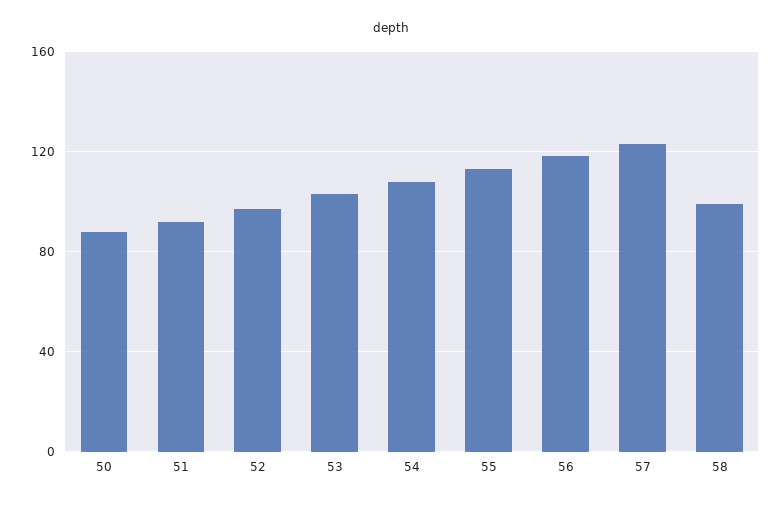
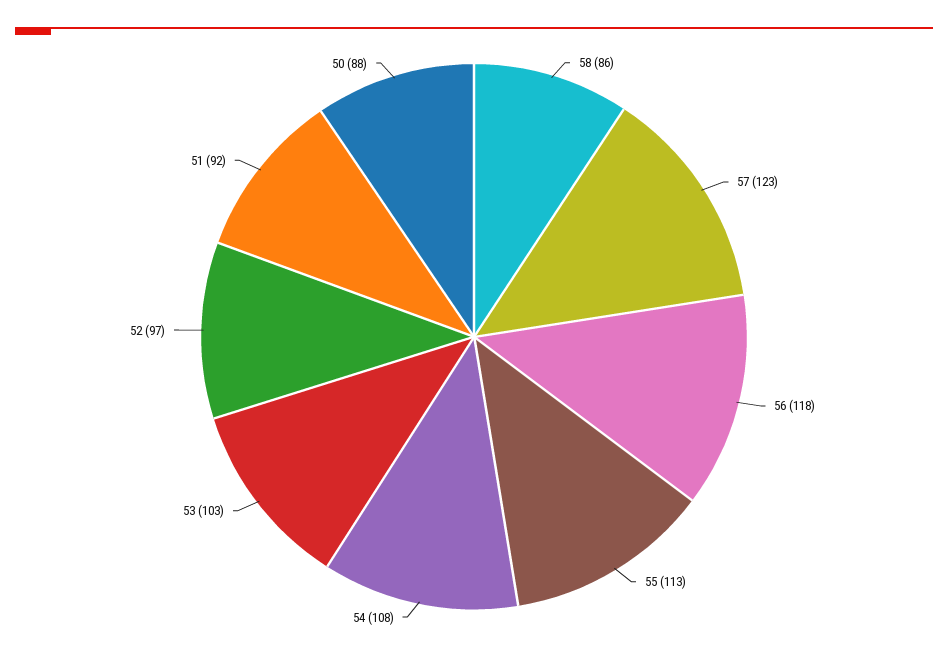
  {
    "50": 88,
    "51": 92,
    "52": 97,
    "53": 103,
    "54": 108,
    "55": 113,
    "56": 118,
    "57": 123,
-   "58": 100
+   "58": 86
  }

